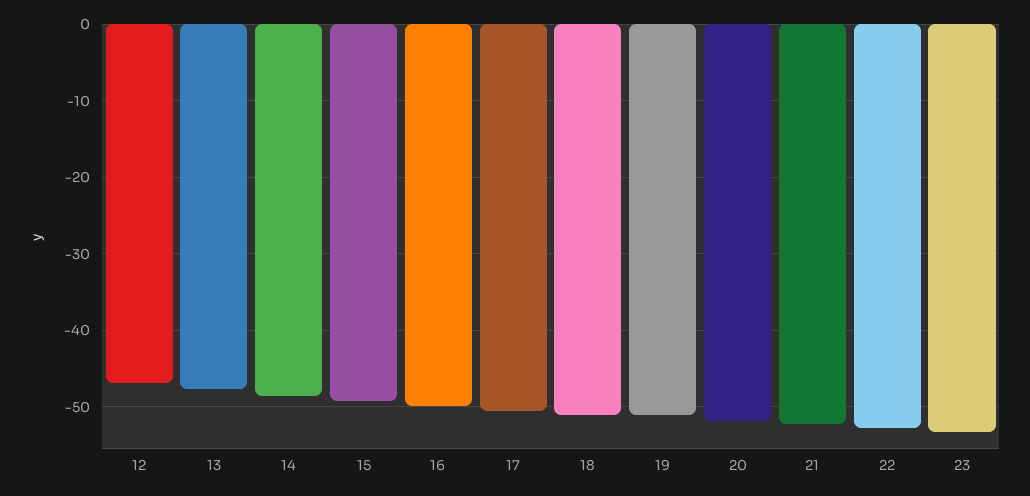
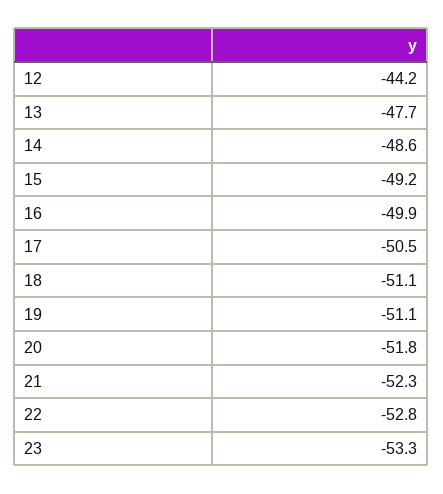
  {
-   "12": -47,
+   "12": -44.2,
    "13": -47.7,
    "14": -48.6,
    "15": -49.2,
    "16": -49.9,
    "17": -50.5,
    "18": -51.1,
    "19": -51.1,
    "20": -51.8,
    "21": -52.3,
    "22": -52.8,
    "23": -53.3
  }

